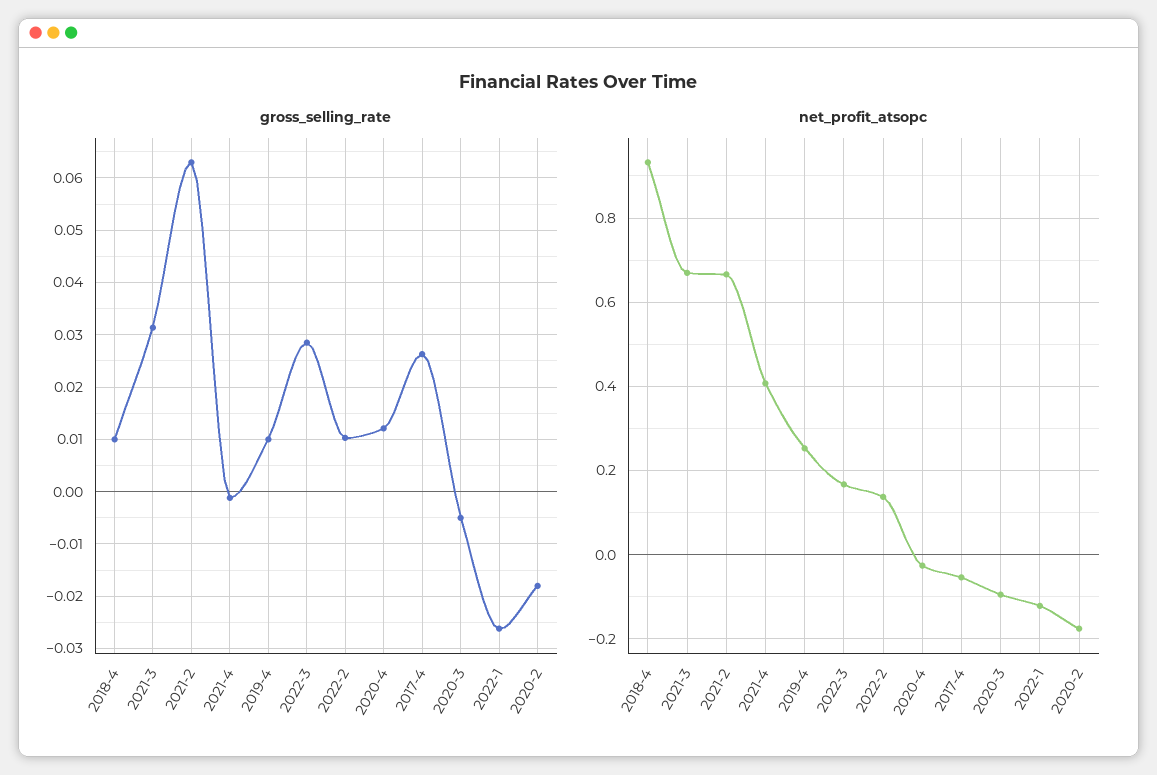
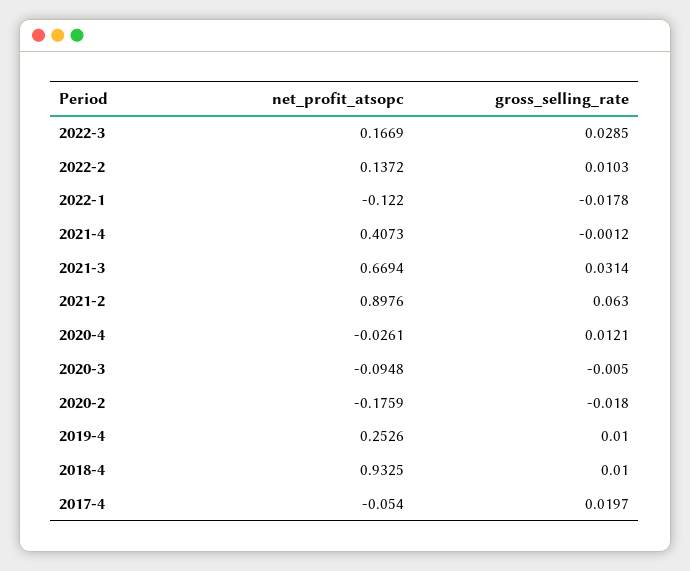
  {
    "gross_selling_rate": {
      "2018-4": 0.01,
      "2021-3": 0.0314,
      "2021-2": 0.063,
      "2021-4": -0.0012,
      "2019-4": 0.01,
      "2022-3": 0.0285,
      "2022-2": 0.0103,
      "2020-4": 0.0121,
-     "2017-4": 0.026,
+     "2017-4": 0.0197,
      "2020-3": -0.005,
-     "2022-1": -0.026,
+     "2022-1": -0.0178,
      "2020-2": -0.018
    },
    "net_profit_atsopc": {
      "2018-4": 0.9325,
      "2021-3": 0.6694,
-     "2021-2": 0.66,
+     "2021-2": 0.8976,
      "2021-4": 0.4073,
      "2019-4": 0.2526,
      "2022-3": 0.1669,
      "2022-2": 0.1372,
      "2020-4": -0.0261,
      "2017-4": -0.054,
      "2020-3": -0.0948,
      "2022-1": -0.122,
      "2020-2": -0.1759
    }
  }

